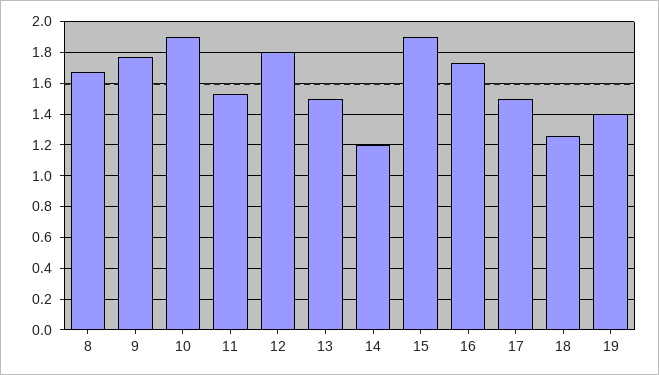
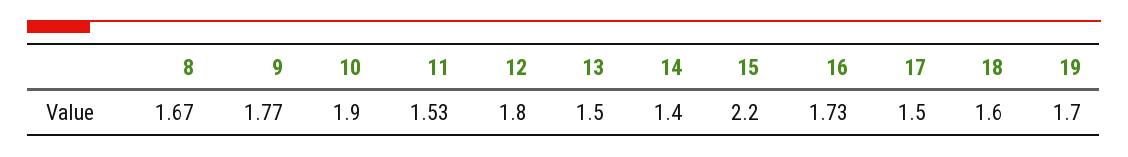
  {
    "8": 1.67,
    "9": 1.77,
    "10": 1.9,
    "11": 1.53,
    "12": 1.8,
    "13": 1.5,
-   "14": 1.2,
+   "14": 1.4,
-   "15": 1.9,
+   "15": 2.2,
    "16": 1.73,
    "17": 1.5,
-   "18": 1.25,
+   "18": 1.6,
-   "19": 1.4
+   "19": 1.7
  }

